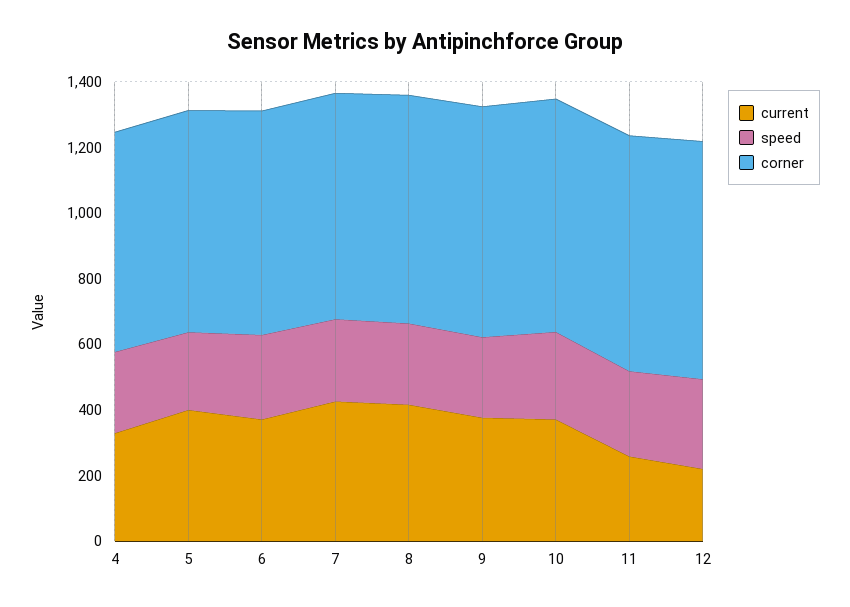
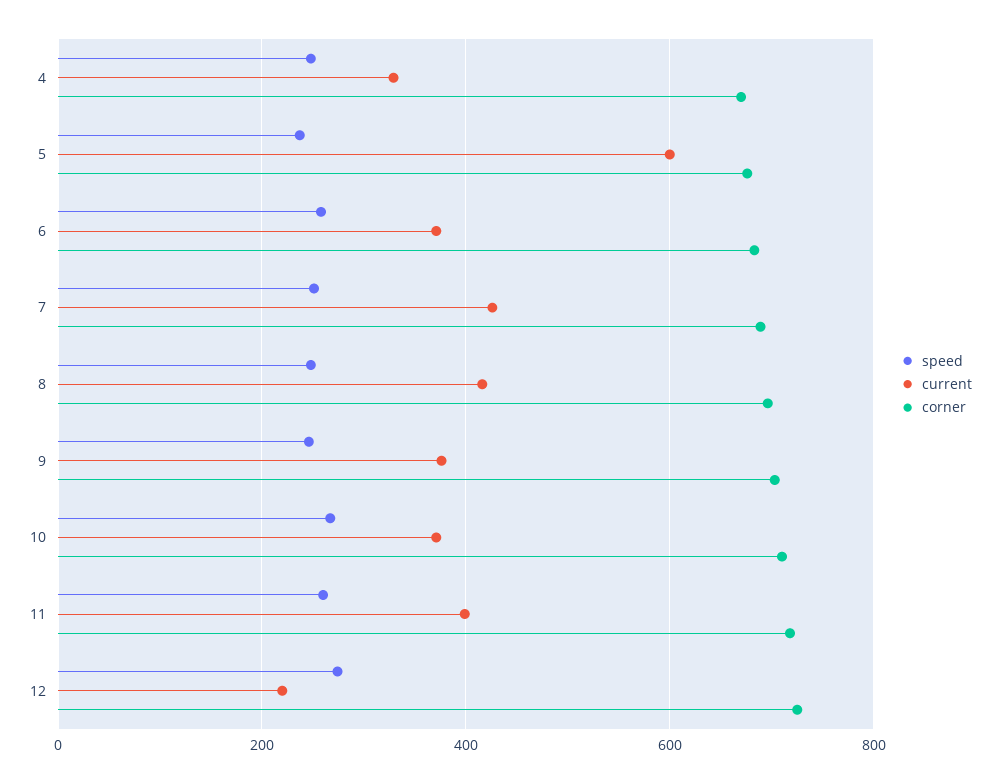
  {
    "current": {
      "4": 320,
-     "5": 400,
+     "5": 600,
      "6": 380,
      "7": 420,
      "8": 420,
      "9": 380,
      "10": 380,
-     "11": 250,
+     "11": 400,
      "12": 220
    },
    "speed": {
      "4": 240,
      "5": 240,
      "6": 260,
      "7": 260,
      "8": 240,
      "9": 240,
      "10": 260,
      "11": 260,
      "12": 280
    },
    "corner": {
      "4": 680,
      "5": 680,
      "6": 680,
      "7": 680,
      "8": 700,
      "9": 700,
      "10": 720,
      "11": 720,
      "12": 720
    }
  }

